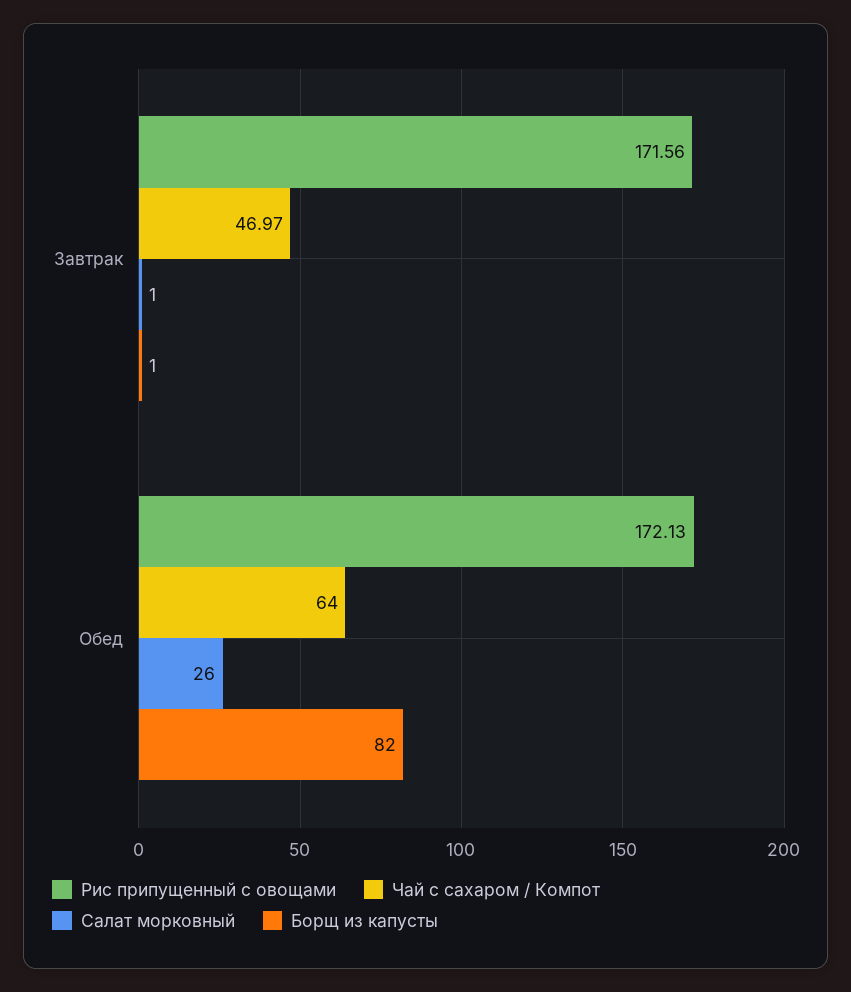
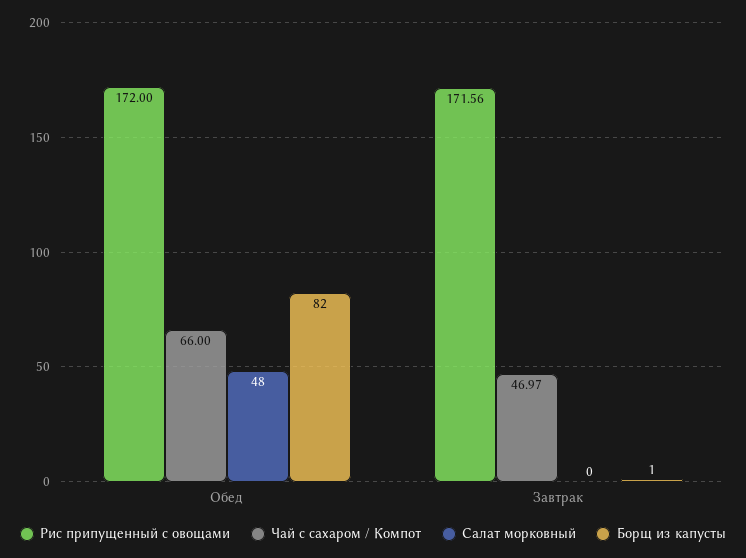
  {
    "Рис припущенный с овощами": {
      "Завтрак": 171.56,
-     "Обед": 172.13
+     "Обед": 172
    },
    "Чай с сахаром / Компот": {
      "Завтрак": 46.97,
-     "Обед": 64
+     "Обед": 66
    },
    "Салат морковный": {
-     "Завтрак": 1,
+     "Завтрак": 0,
-     "Обед": 26
+     "Обед": 48
    },
    "Борщ из капусты": {
      "Завтрак": 1,
      "Обед": 82
    }
  }

